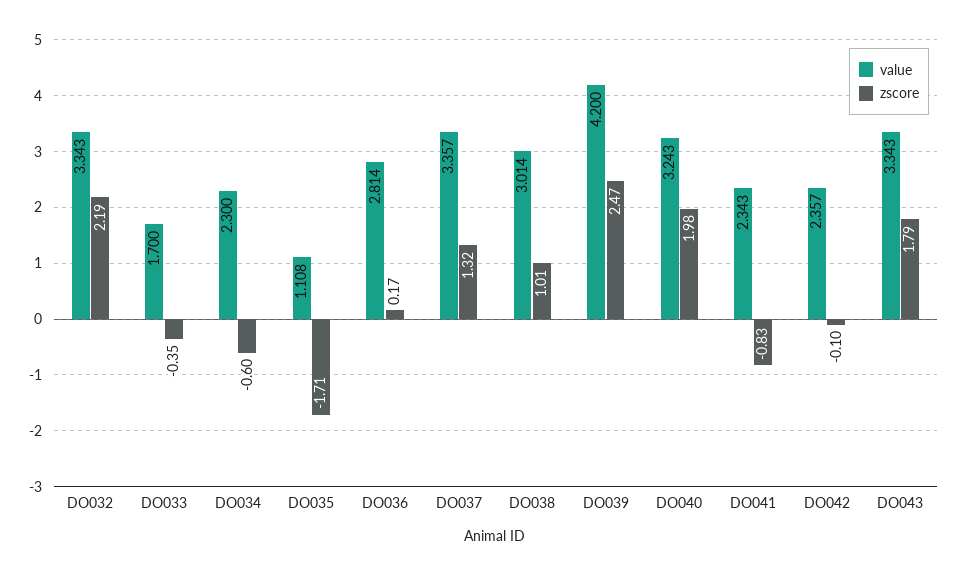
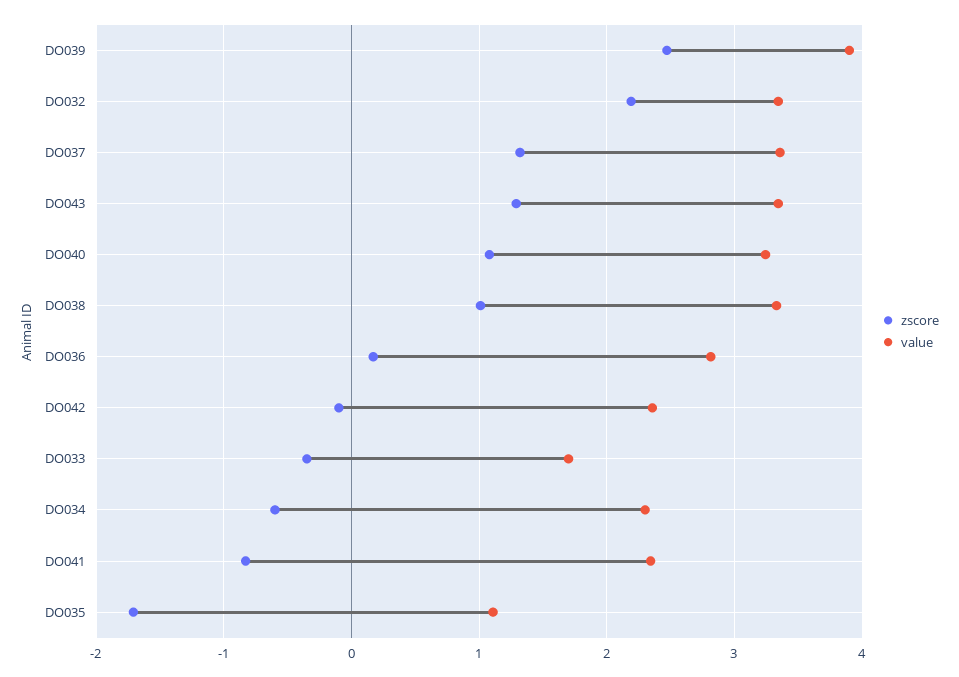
  {
    "value": {
      "DO032": 3.343,
      "DO033": 1.7,
      "DO034": 2.3,
      "DO035": 1.108,
      "DO036": 2.814,
      "DO037": 3.357,
-     "DO038": 3.014,
+     "DO038": 3.3,
-     "DO039": 4.2,
+     "DO039": 3.9,
      "DO040": 3.243,
      "DO041": 2.343,
      "DO042": 2.357,
      "DO043": 3.343
    },
    "zscore": {
      "DO032": 2.19,
      "DO033": -0.35,
      "DO034": -0.6,
      "DO035": -1.71,
      "DO036": 0.17,
      "DO037": 1.32,
      "DO038": 1.01,
      "DO039": 2.47,
-     "DO040": 1.98,
+     "DO040": 1.1,
      "DO041": -0.83,
      "DO042": -0.1,
-     "DO043": 1.79
+     "DO043": 1.3
    }
  }

